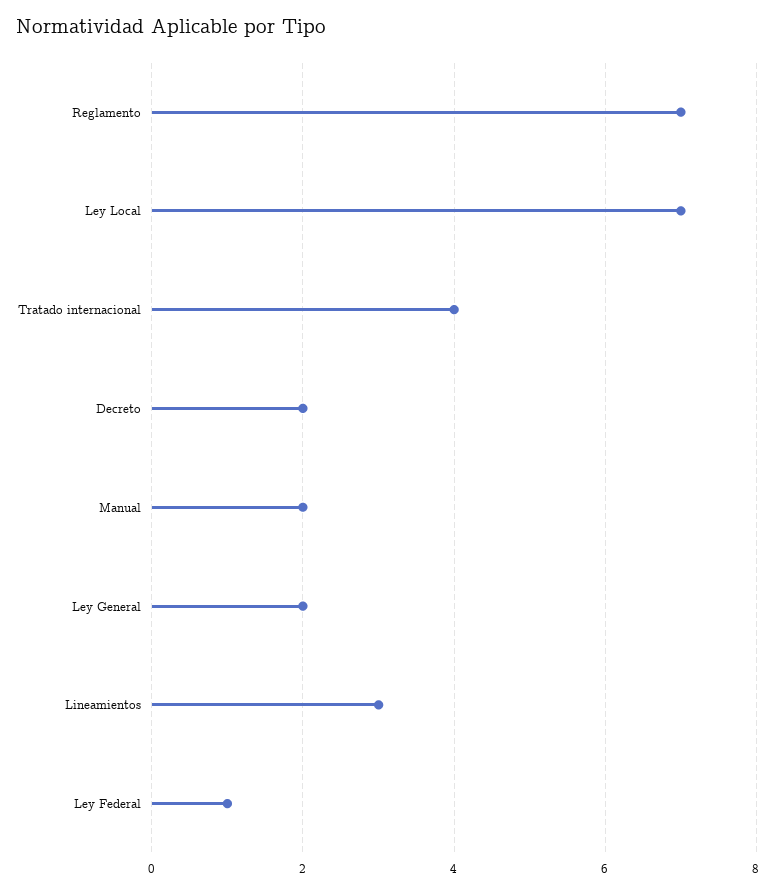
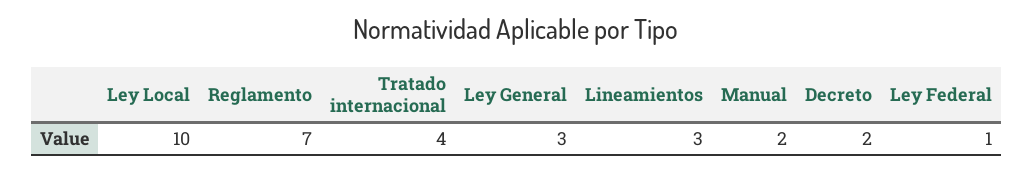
  {
    "Reglamento": 7,
-   "Ley Local": 7,
+   "Ley Local": 10,
    "Tratado internacional": 4,
    "Decreto": 2,
    "Manual": 2,
-   "Ley General": 2,
+   "Ley General": 3,
    "Lineamientos": 3,
    "Ley Federal": 1
  }

